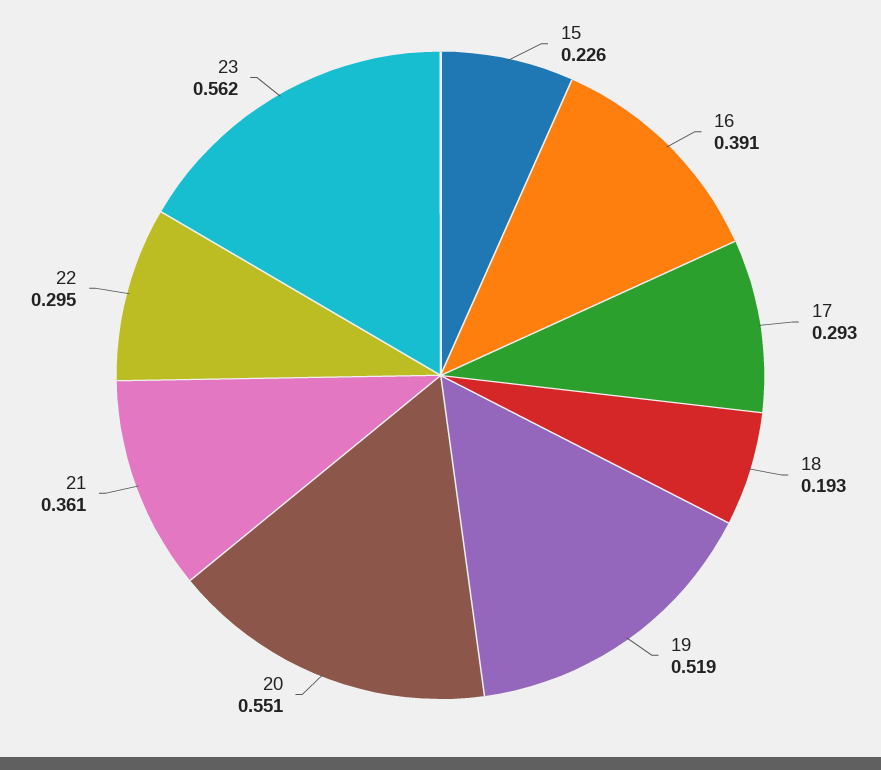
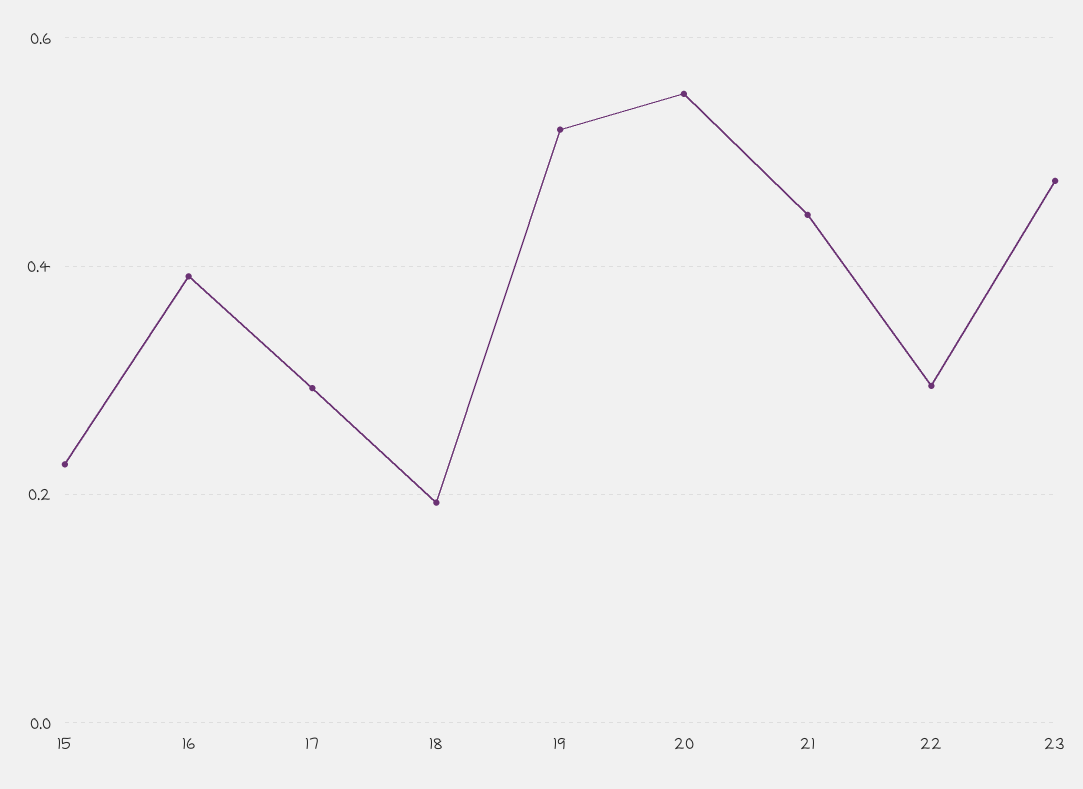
  {
    "15": 0.226,
    "16": 0.391,
    "17": 0.293,
    "18": 0.193,
    "19": 0.519,
    "20": 0.551,
-   "21": 0.361,
+   "21": 0.44,
    "22": 0.295,
-   "23": 0.562
+   "23": 0.48
  }

